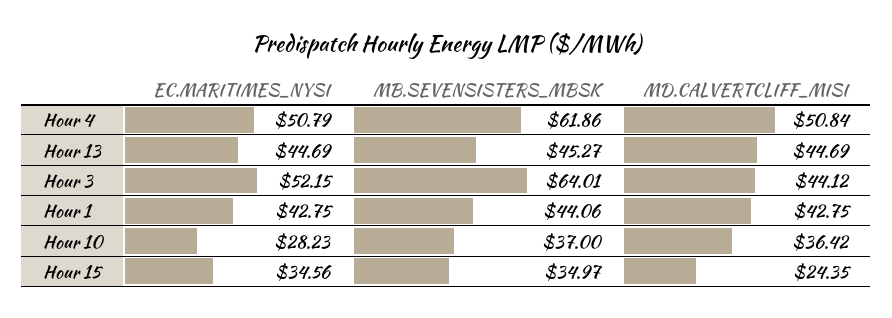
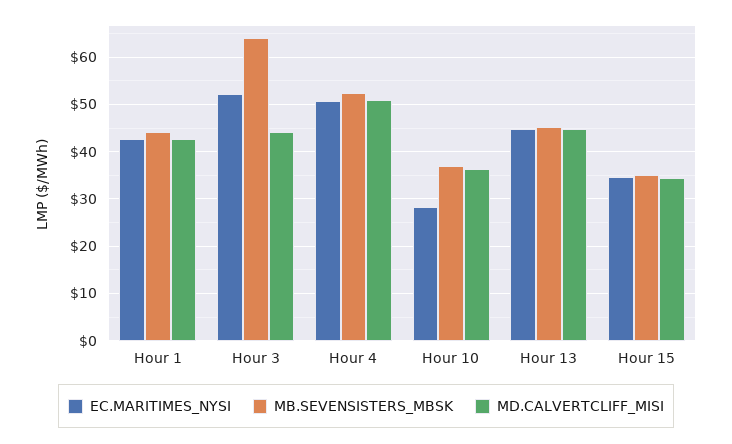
  {
    "EC.MARITIMES_NYSI": {
      "Hour 4": 50.79,
      "Hour 13": 44.69,
      "Hour 3": 52.15,
      "Hour 1": 42.75,
      "Hour 10": 28.23,
      "Hour 15": 34.56
    },
    "MB.SEVENSISTERS_MBSK": {
-     "Hour 4": 61.86,
+     "Hour 4": 52,
      "Hour 13": 45.27,
      "Hour 3": 64.01,
      "Hour 1": 44.06,
      "Hour 10": 37,
      "Hour 15": 34.97
    },
    "MD.CALVERTCLIFF_MISI": {
      "Hour 4": 50.84,
      "Hour 13": 44.69,
      "Hour 3": 44.12,
      "Hour 1": 42.75,
      "Hour 10": 36.42,
-     "Hour 15": 24.35
+     "Hour 15": 34
    }
  }

